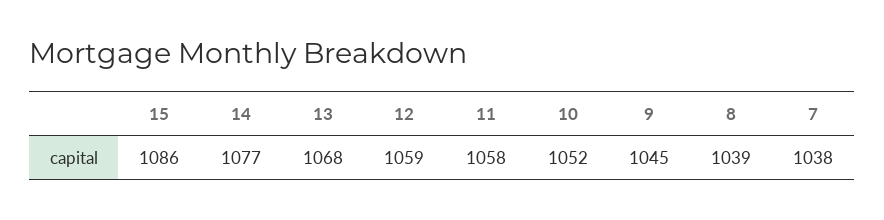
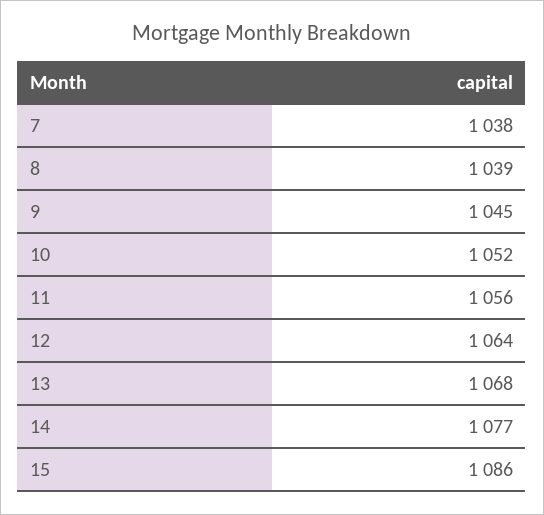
  {
    "15": 1086,
    "14": 1077,
    "13": 1068,
-   "12": 1059,
+   "12": 1064,
-   "11": 1058,
+   "11": 1056,
    "10": 1052,
    "9": 1045,
    "8": 1039,
    "7": 1038
  }

